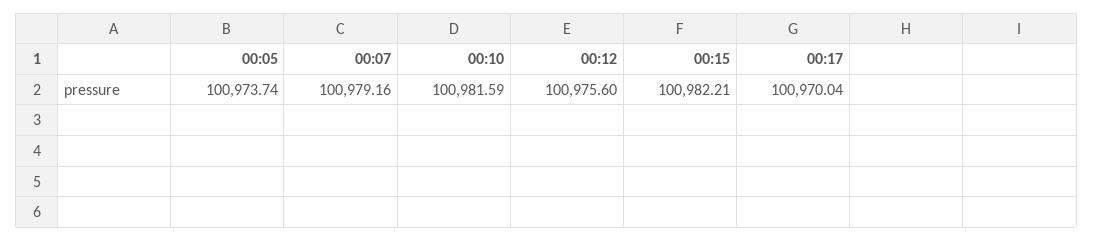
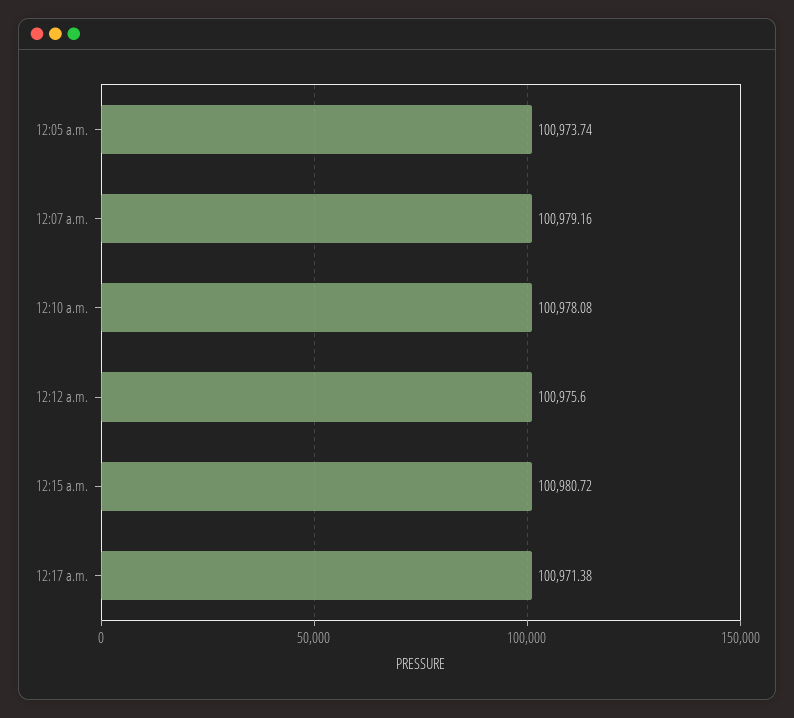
  {
    "00:05": 100973.74,
    "00:07": 100979.16,
-   "00:10": 100981.59,
+   "00:10": 100978.08,
    "00:12": 100975.6,
-   "00:15": 100982.21,
+   "00:15": 100980.72,
-   "00:17": 100970.04
+   "00:17": 100971.38
  }

